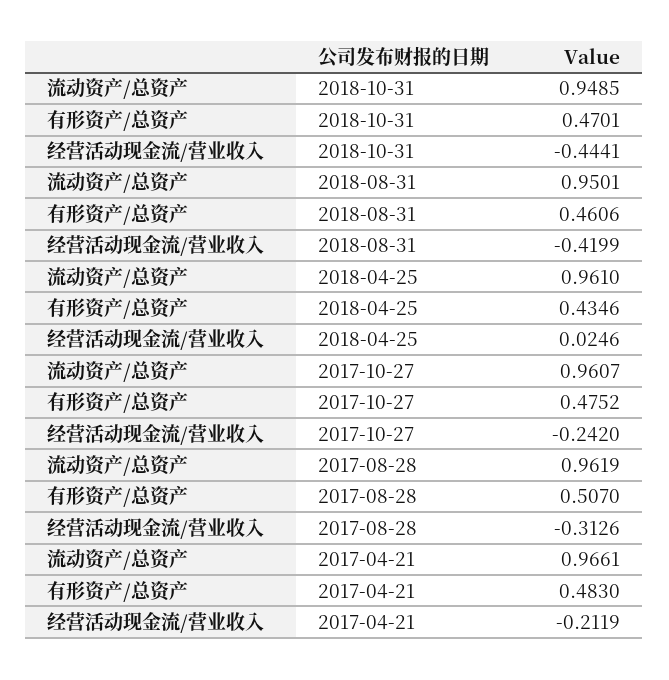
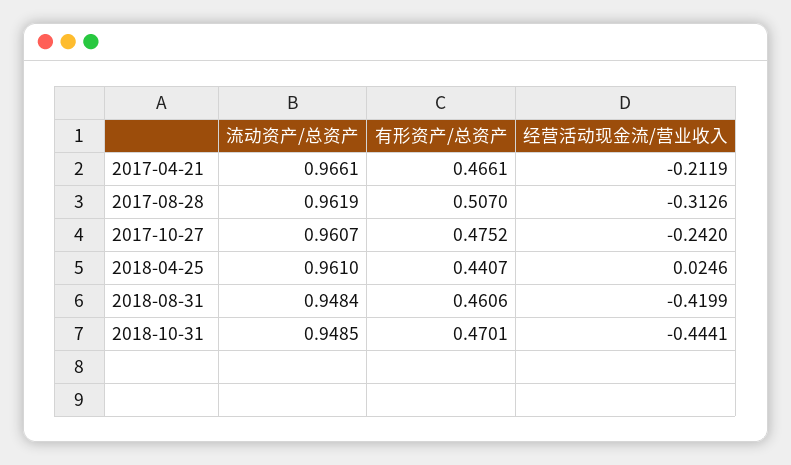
  {
    "流动资产/总资产": {
      "2018-10-31": 0.9485,
-     "2018-08-31": 0.9501,
+     "2018-08-31": 0.9484,
      "2018-04-25": 0.961,
      "2017-10-27": 0.9607,
      "2017-08-28": 0.9619,
      "2017-04-21": 0.9661
    },
    "有形资产/总资产": {
      "2018-10-31": 0.4701,
      "2018-08-31": 0.4606,
-     "2018-04-25": 0.4346,
+     "2018-04-25": 0.4407,
      "2017-10-27": 0.4752,
      "2017-08-28": 0.507,
-     "2017-04-21": 0.483
+     "2017-04-21": 0.4661
    },
    "经营活动现金流/营业收入": {
      "2018-10-31": -0.4441,
      "2018-08-31": -0.4199,
      "2018-04-25": 0.0246,
      "2017-10-27": -0.242,
      "2017-08-28": -0.3126,
      "2017-04-21": -0.2119
    }
  }

